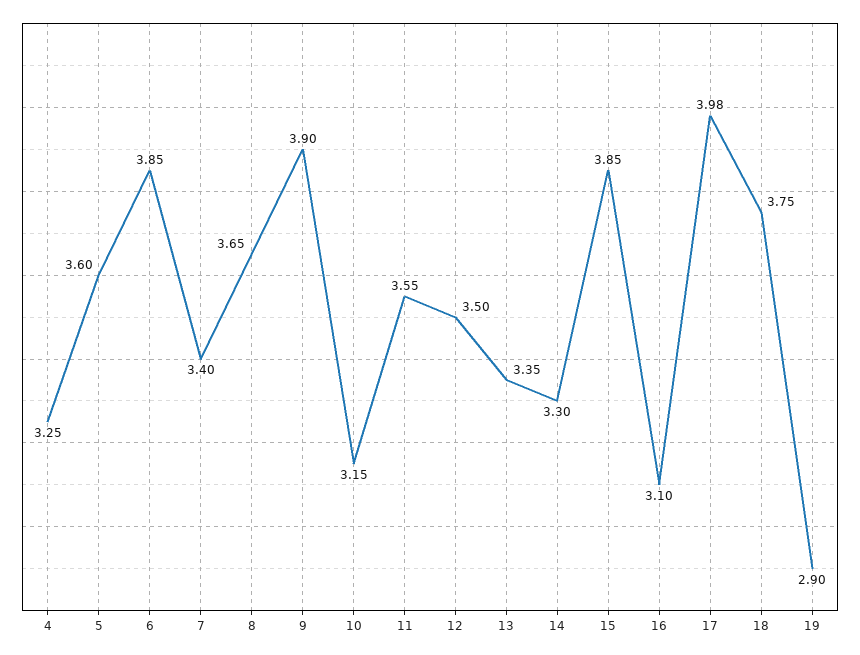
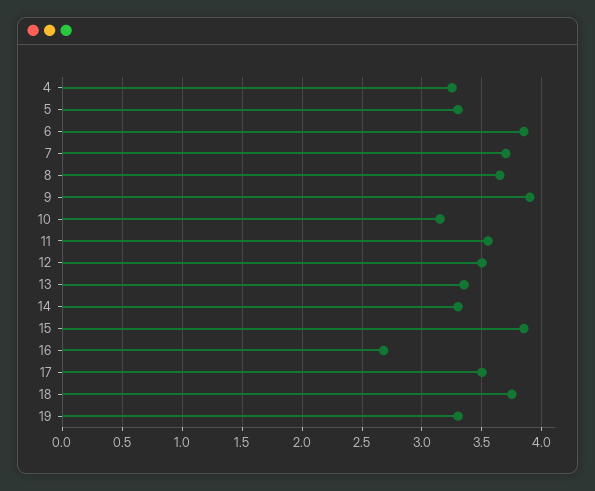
  {
    "4": 3.25,
-   "5": 3.6,
+   "5": 3.3,
    "6": 3.85,
-   "7": 3.4,
+   "7": 3.7,
    "8": 3.65,
    "9": 3.9,
    "10": 3.15,
    "11": 3.55,
    "12": 3.5,
    "13": 3.35,
    "14": 3.3,
    "15": 3.85,
-   "16": 3.1,
+   "16": 2.7,
-   "17": 3.98,
+   "17": 3.5,
    "18": 3.75,
-   "19": 2.9
+   "19": 3.3
  }

